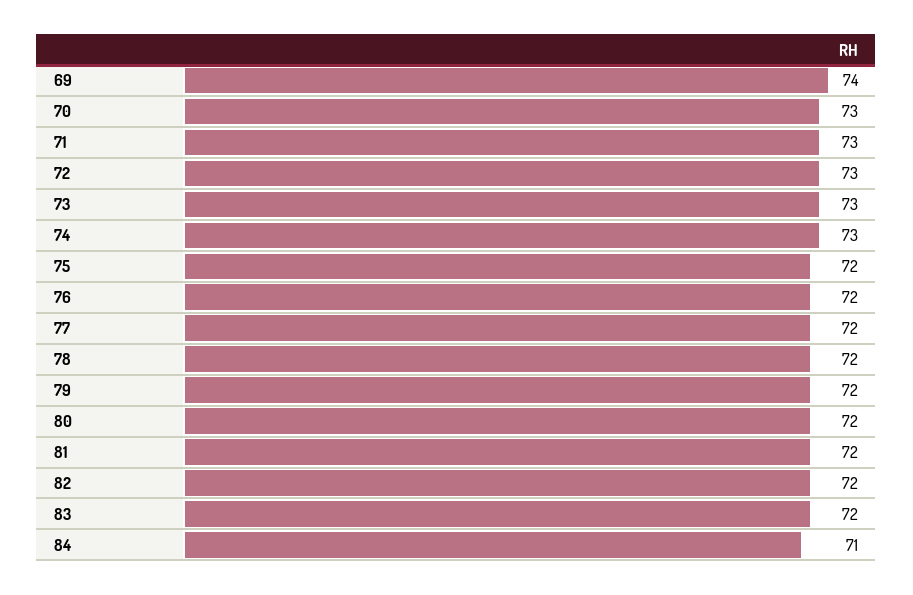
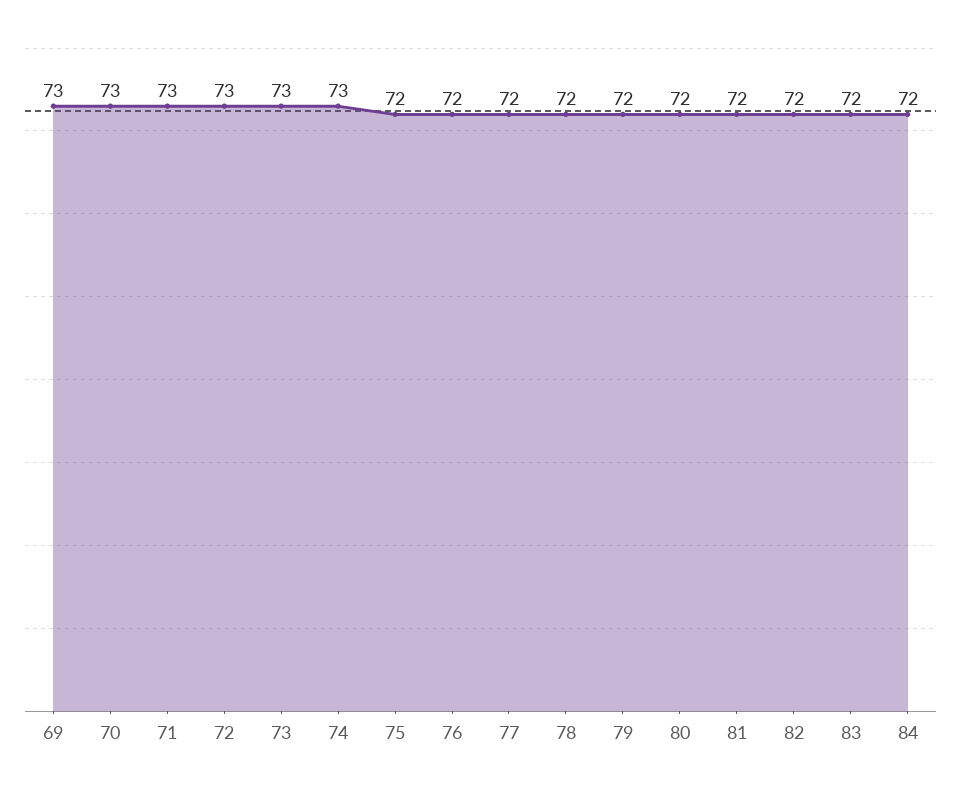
  {
-   "69": 74,
+   "69": 73,
    "70": 73,
    "71": 73,
    "72": 73,
    "73": 73,
    "74": 73,
    "75": 72,
    "76": 72,
    "77": 72,
    "78": 72,
    "79": 72,
    "80": 72,
    "81": 72,
    "82": 72,
    "83": 72,
-   "84": 71
+   "84": 72
  }

